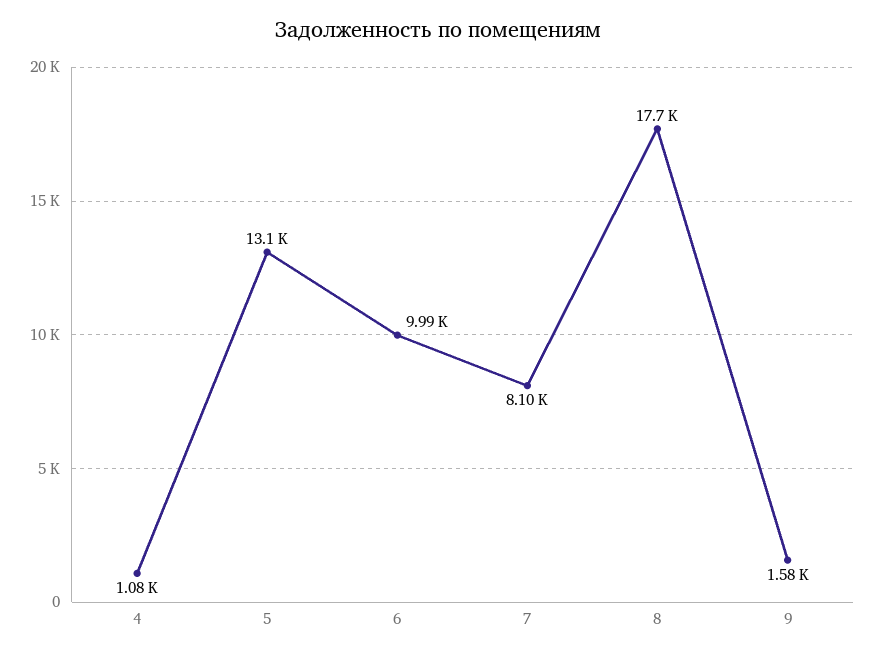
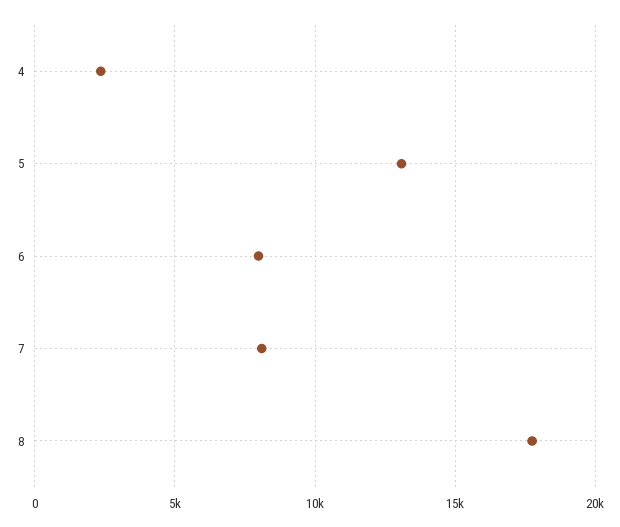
  {
-   "4": 1080,
+   "4": 2500,
    "5": 13100,
-   "6": 9990,
+   "6": 8000,
    "7": 8100,
-   "8": 17700,
+   "8": 17700
-   "9": 1580
  }

